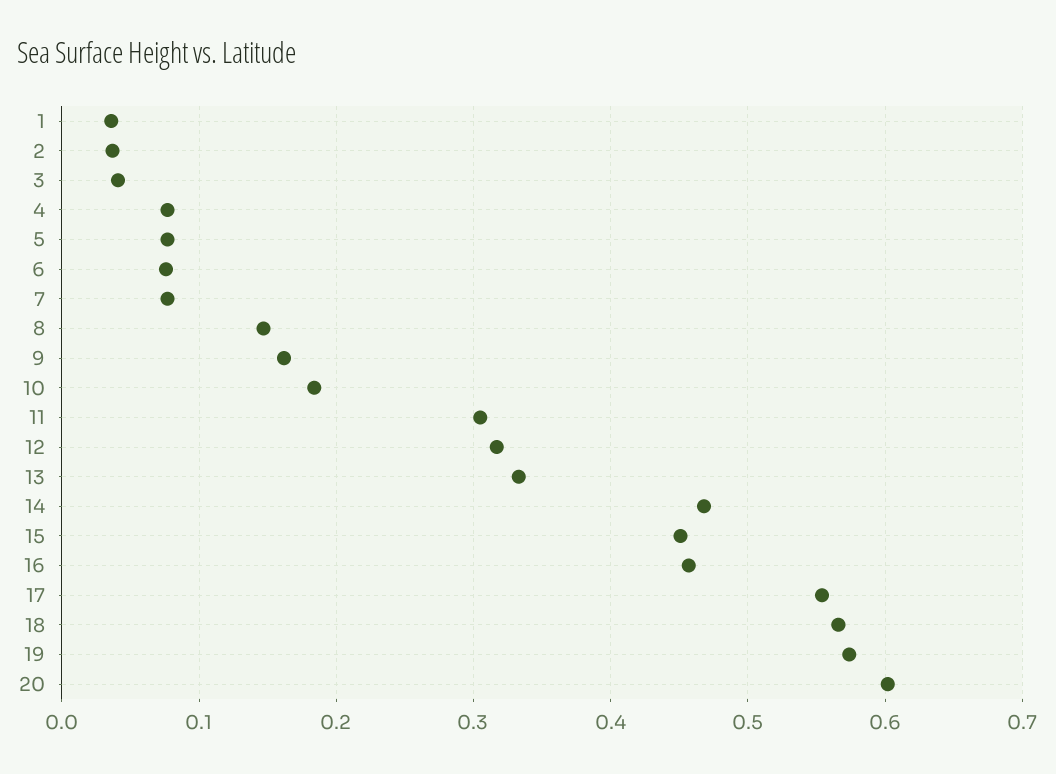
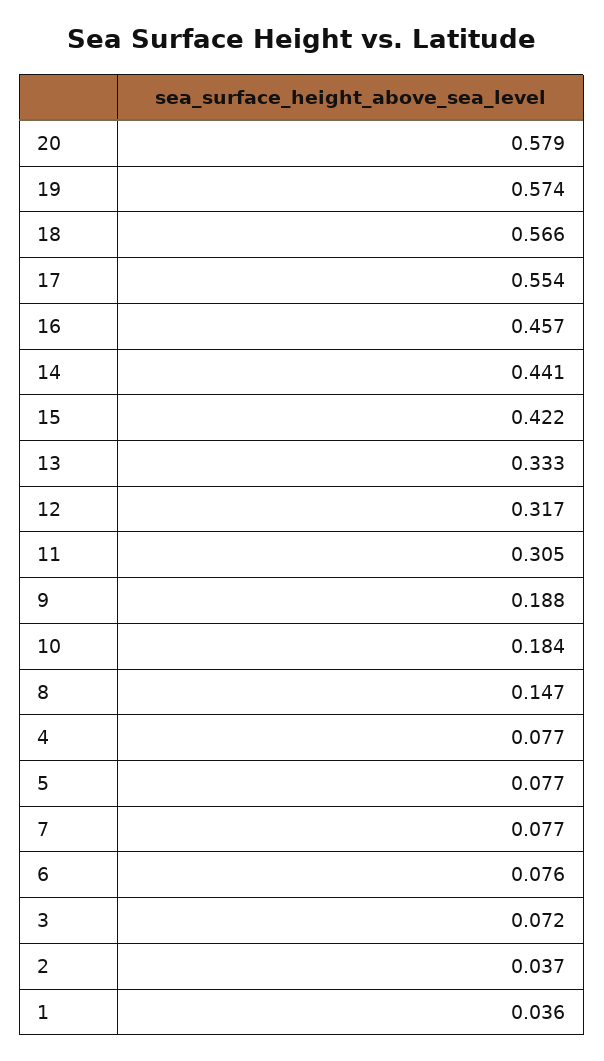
  {
    "1": 0.036,
    "2": 0.037,
-   "3": 0.04,
+   "3": 0.072,
    "4": 0.077,
    "5": 0.077,
    "6": 0.076,
    "7": 0.077,
    "8": 0.147,
-   "9": 0.16,
+   "9": 0.188,
    "10": 0.184,
    "11": 0.305,
    "12": 0.317,
    "13": 0.333,
-   "14": 0.47,
+   "14": 0.441,
-   "15": 0.45,
+   "15": 0.422,
    "16": 0.457,
    "17": 0.554,
    "18": 0.566,
    "19": 0.574,
-   "20": 0.6
+   "20": 0.579
  }

